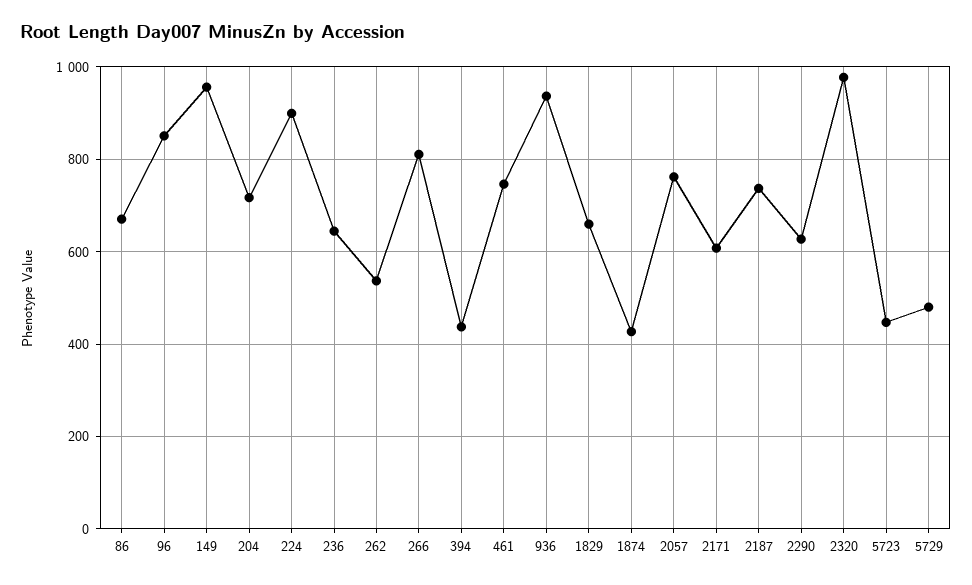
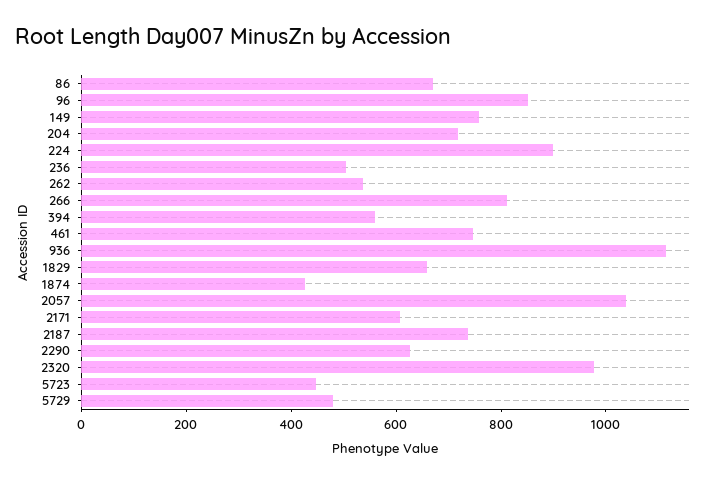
  {
    "86": 680,
    "96": 860,
-   "149": 960,
+   "149": 750,
    "204": 720,
    "224": 900,
-   "236": 640,
+   "236": 500,
    "262": 540,
    "266": 820,
-   "394": 440,
+   "394": 550,
    "461": 740,
-   "936": 940,
+   "936": 1100,
    "1829": 660,
    "1874": 420,
-   "2057": 760,
+   "2057": 1050,
    "2171": 600,
    "2187": 740,
    "2290": 620,
    "2320": 980,
    "5723": 440,
    "5729": 480
  }

